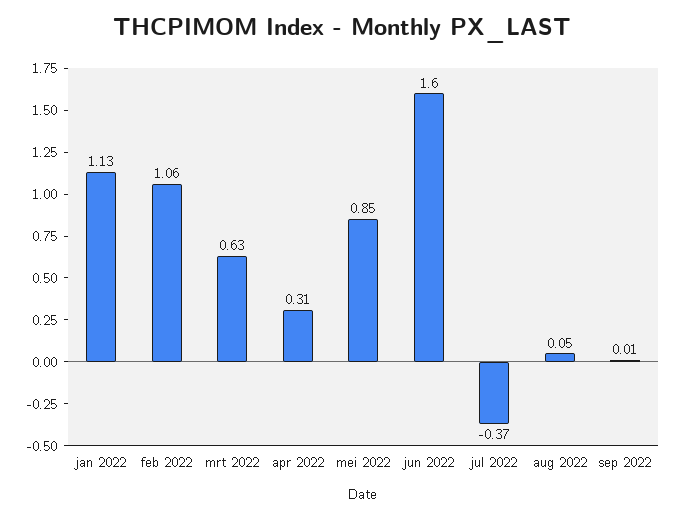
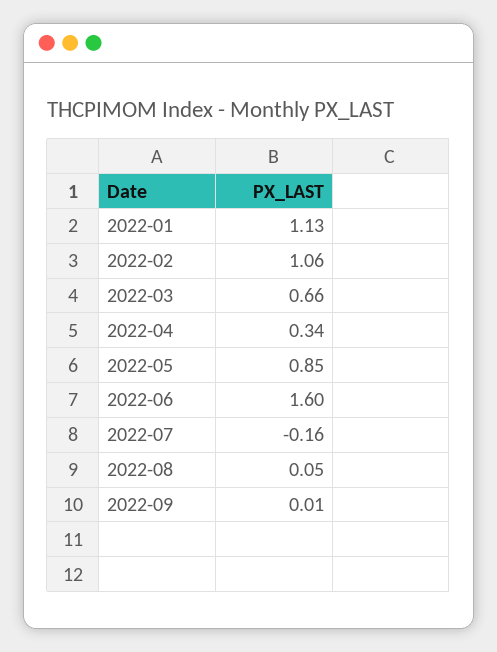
  {
    "jan 2022": 1.13,
    "feb 2022": 1.06,
-   "mrt 2022": 0.63,
+   "mrt 2022": 0.66,
-   "apr 2022": 0.31,
+   "apr 2022": 0.34,
    "mei 2022": 0.85,
    "jun 2022": 1.6,
-   "jul 2022": -0.37,
+   "jul 2022": -0.16,
    "aug 2022": 0.05,
    "sep 2022": 0.01
  }

